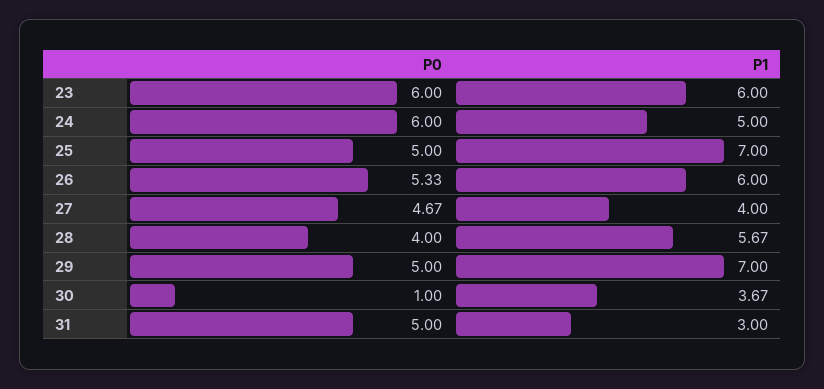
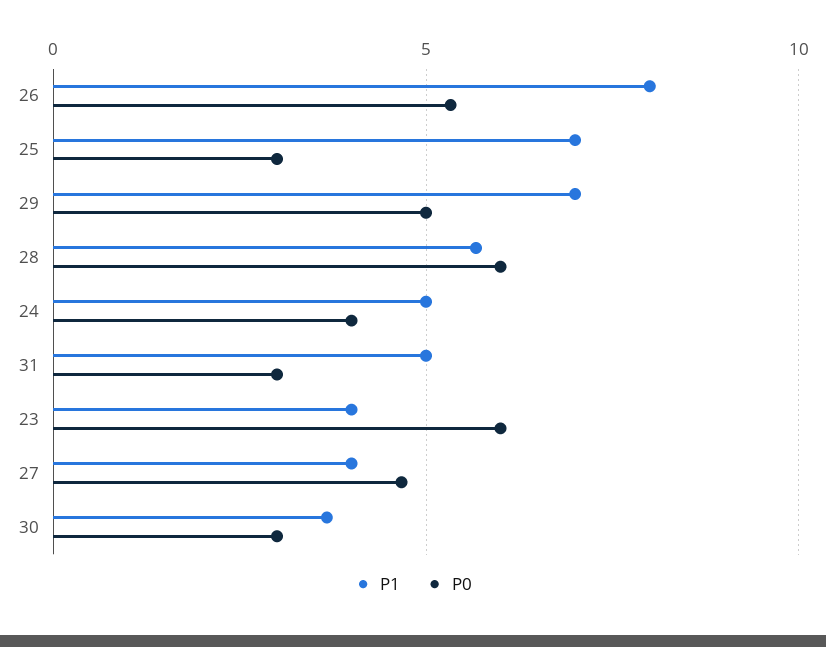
  {
    "P0": {
      "23": 6,
-     "24": 6,
+     "24": 4,
-     "25": 5,
+     "25": 3,
      "26": 5.33,
      "27": 4.67,
-     "28": 4,
+     "28": 6,
      "29": 5,
-     "30": 1,
+     "30": 3,
-     "31": 5
+     "31": 3
    },
    "P1": {
-     "23": 6,
+     "23": 4,
      "24": 5,
      "25": 7,
-     "26": 6,
+     "26": 8,
      "27": 4,
      "28": 5.67,
      "29": 7,
      "30": 3.67,
-     "31": 3
+     "31": 5
    }
  }

